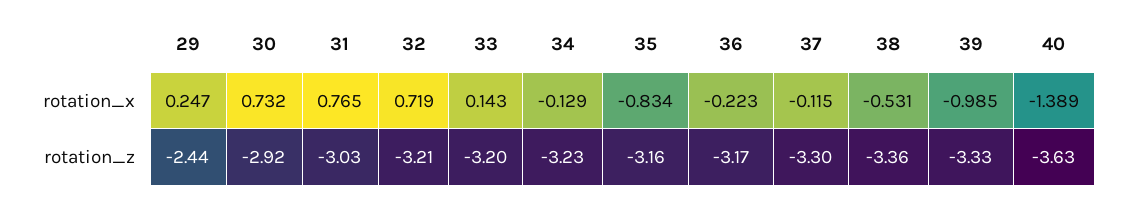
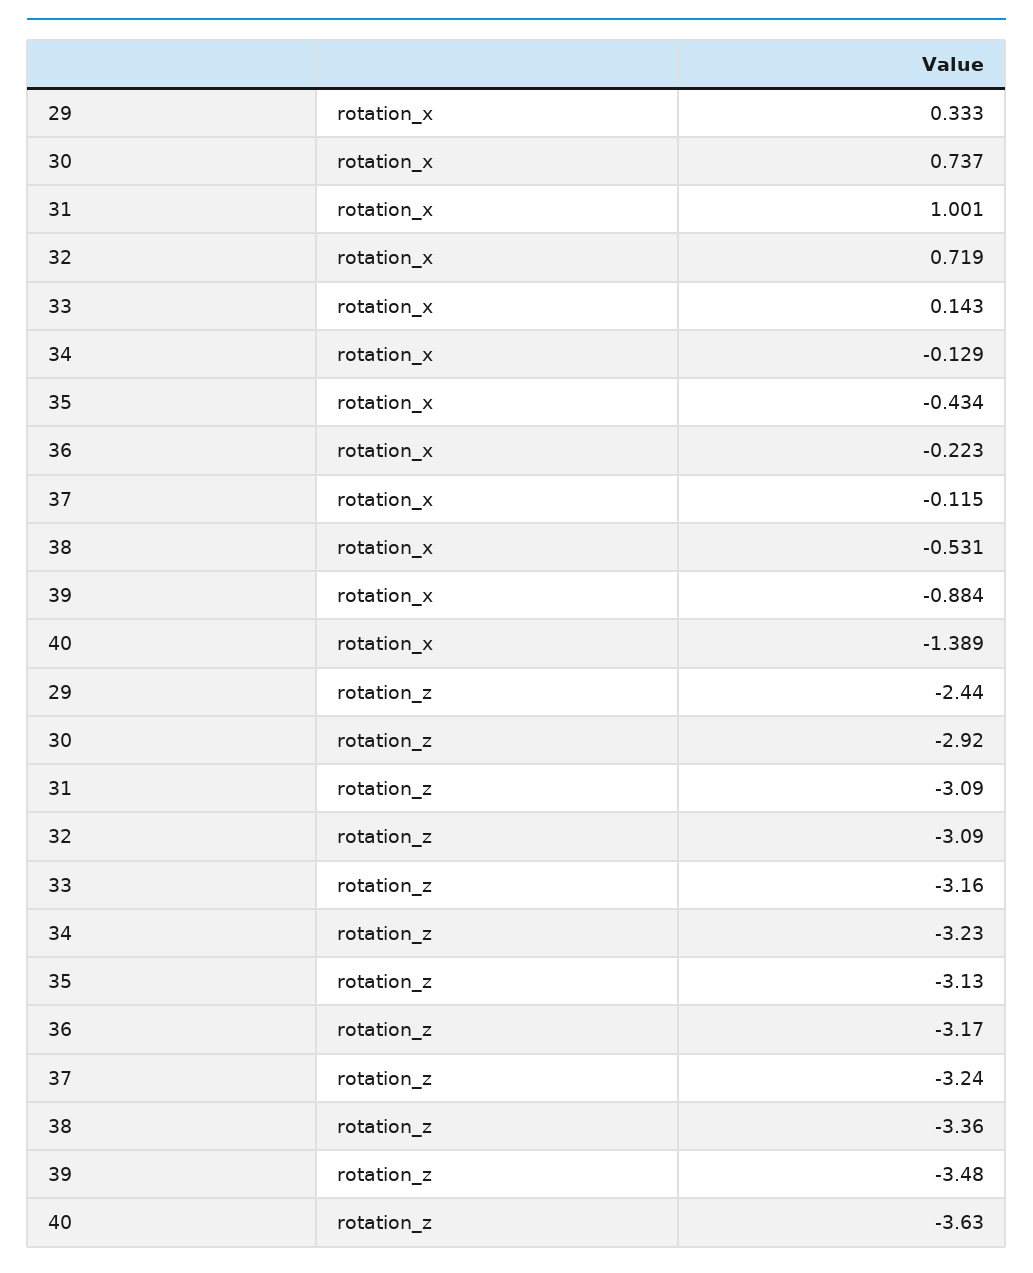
  {
    "29": {
-     "rotation_x": 0.247,
+     "rotation_x": 0.333,
      "rotation_z": -2.44
    },
    "30": {
-     "rotation_x": 0.732,
+     "rotation_x": 0.737,
      "rotation_z": -2.92
    },
    "31": {
-     "rotation_x": 0.765,
+     "rotation_x": 1.001,
-     "rotation_z": -3.03
+     "rotation_z": -3.09
    },
    "32": {
      "rotation_x": 0.719,
-     "rotation_z": -3.21
+     "rotation_z": -3.09
    },
    "33": {
      "rotation_x": 0.143,
-     "rotation_z": -3.2
+     "rotation_z": -3.16
    },
    "34": {
      "rotation_x": -0.129,
      "rotation_z": -3.23
    },
    "35": {
-     "rotation_x": -0.834,
+     "rotation_x": -0.434,
-     "rotation_z": -3.16
+     "rotation_z": -3.13
    },
    "36": {
      "rotation_x": -0.223,
      "rotation_z": -3.17
    },
    "37": {
      "rotation_x": -0.115,
-     "rotation_z": -3.3
+     "rotation_z": -3.24
    },
    "38": {
      "rotation_x": -0.531,
      "rotation_z": -3.36
    },
    "39": {
-     "rotation_x": -0.985,
+     "rotation_x": -0.884,
-     "rotation_z": -3.33
+     "rotation_z": -3.48
    },
    "40": {
      "rotation_x": -1.389,
      "rotation_z": -3.63
    }
  }

